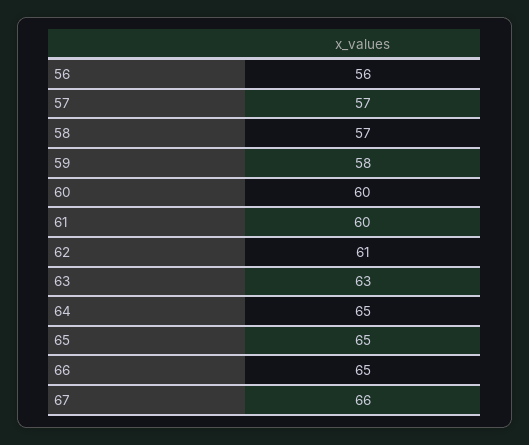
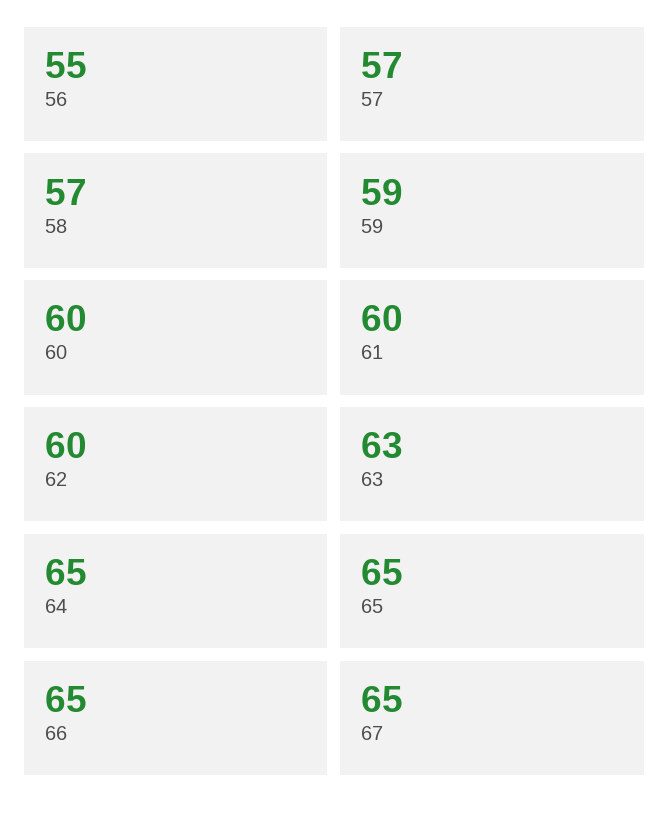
  {
-   "56": 56,
+   "56": 55,
    "57": 57,
    "58": 57,
-   "59": 58,
+   "59": 59,
    "60": 60,
    "61": 60,
-   "62": 61,
+   "62": 60,
    "63": 63,
    "64": 65,
    "65": 65,
    "66": 65,
-   "67": 66
+   "67": 65
  }

